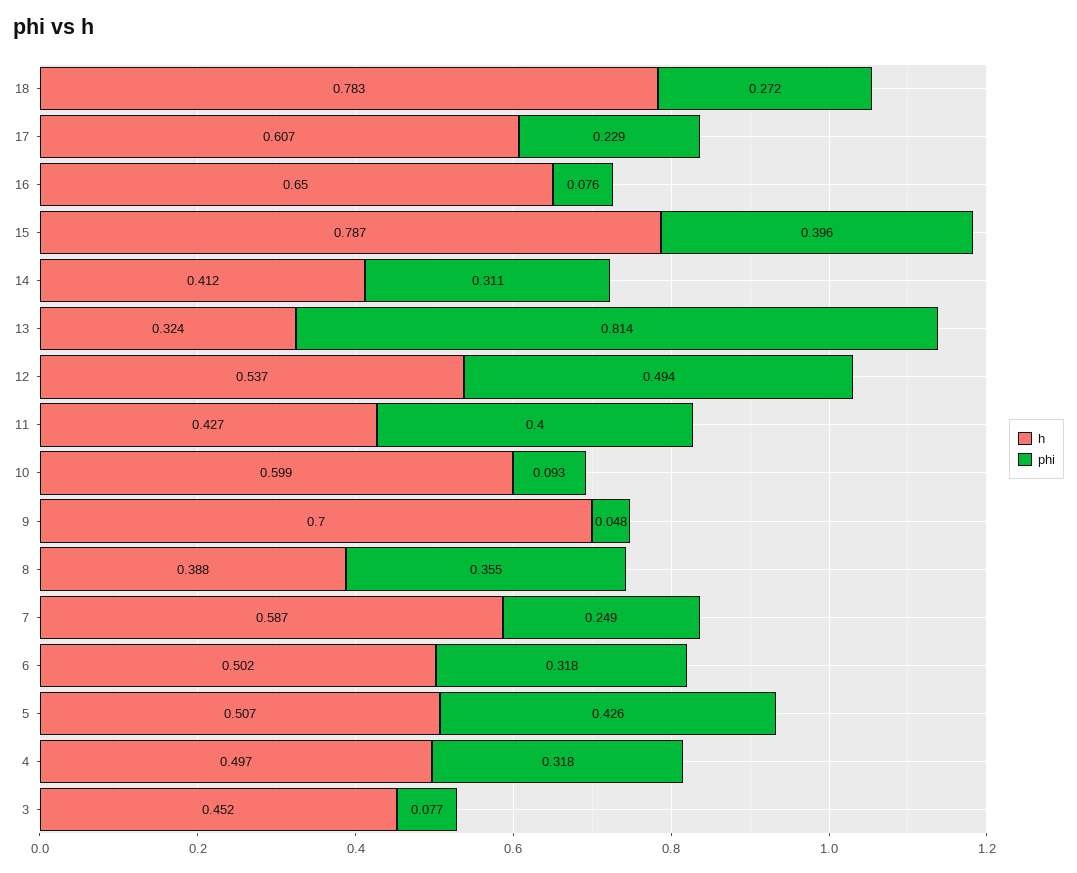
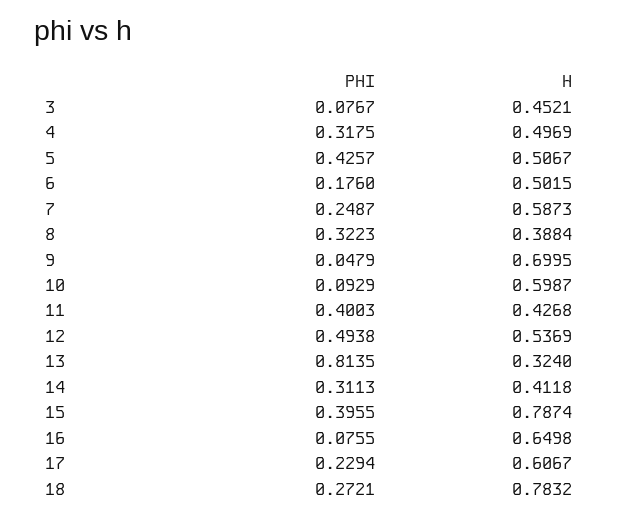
  {
    "h": {
      "18": 0.7832,
      "17": 0.6067,
      "16": 0.6498,
      "15": 0.7874,
      "14": 0.4118,
      "13": 0.324,
      "12": 0.5369,
      "11": 0.4268,
      "10": 0.5987,
      "9": 0.6995,
      "8": 0.3884,
      "7": 0.5873,
      "6": 0.5015,
      "5": 0.5067,
      "4": 0.4969,
      "3": 0.4521
    },
    "phi": {
      "18": 0.2721,
      "17": 0.2294,
      "16": 0.0755,
      "15": 0.3955,
      "14": 0.3113,
      "13": 0.8135,
      "12": 0.4938,
      "11": 0.4003,
      "10": 0.0929,
      "9": 0.0479,
-     "8": 0.355,
+     "8": 0.3223,
      "7": 0.2487,
-     "6": 0.318,
+     "6": 0.176,
      "5": 0.4257,
      "4": 0.3175,
      "3": 0.0767
    }
  }

